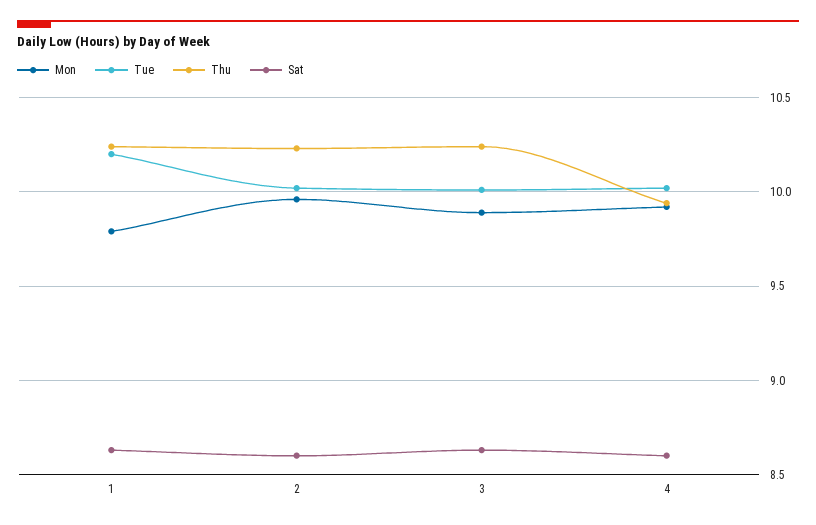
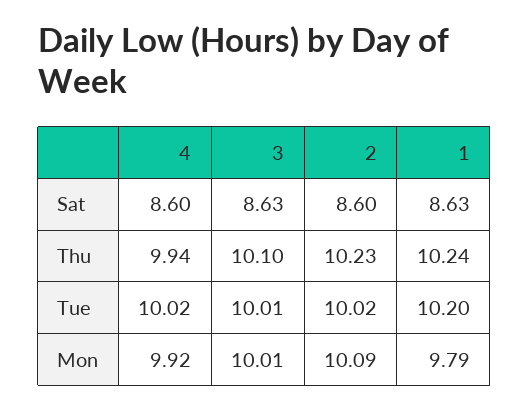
  {
    "Mon": {
      "1": 9.79,
-     "2": 9.95,
+     "2": 10.09,
-     "3": 9.9,
+     "3": 10.01,
      "4": 9.92
    },
    "Tue": {
      "1": 10.2,
      "2": 10.02,
      "3": 10.01,
      "4": 10.02
    },
    "Thu": {
      "1": 10.24,
      "2": 10.23,
-     "3": 10.25,
+     "3": 10.1,
      "4": 9.94
    },
    "Sat": {
      "1": 8.63,
      "2": 8.6,
      "3": 8.63,
      "4": 8.6
    }
  }

